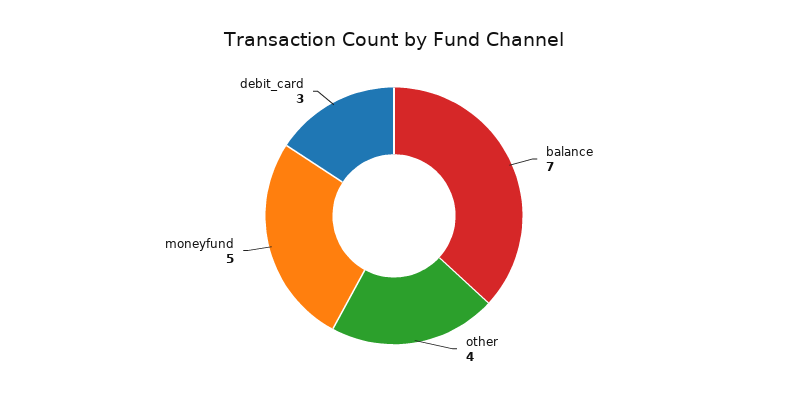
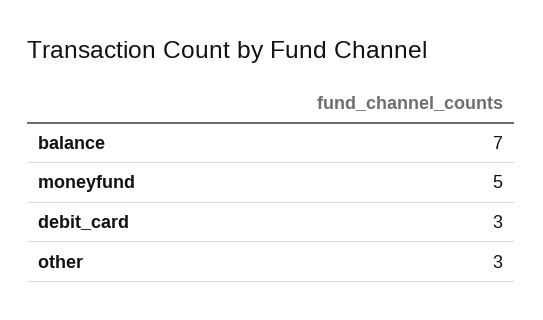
  {
    "balance": 7,
-   "other": 4,
+   "other": 3,
    "moneyfund": 5,
    "debit_card": 3
  }

